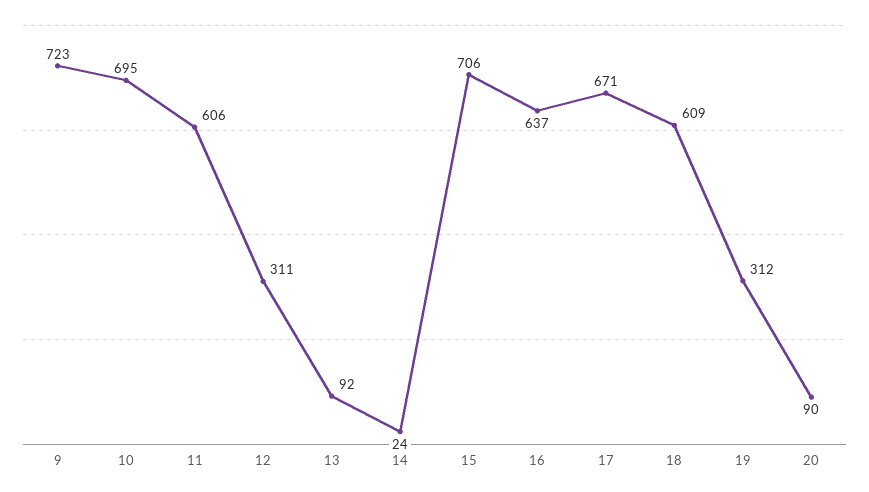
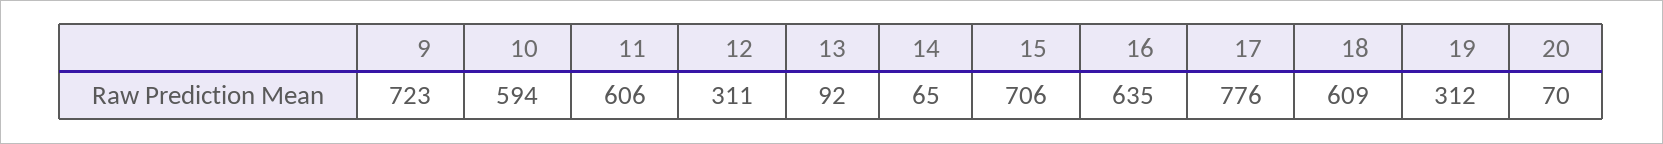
  {
    "9": 723,
-   "10": 695,
+   "10": 594,
    "11": 606,
    "12": 311,
    "13": 92,
-   "14": 24,
+   "14": 65,
    "15": 706,
-   "16": 637,
+   "16": 635,
-   "17": 671,
+   "17": 776,
    "18": 609,
    "19": 312,
-   "20": 90
+   "20": 70
  }

